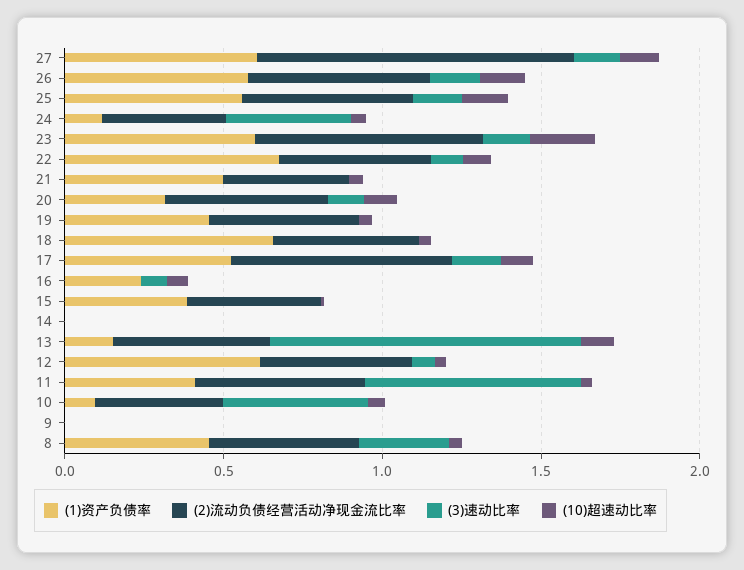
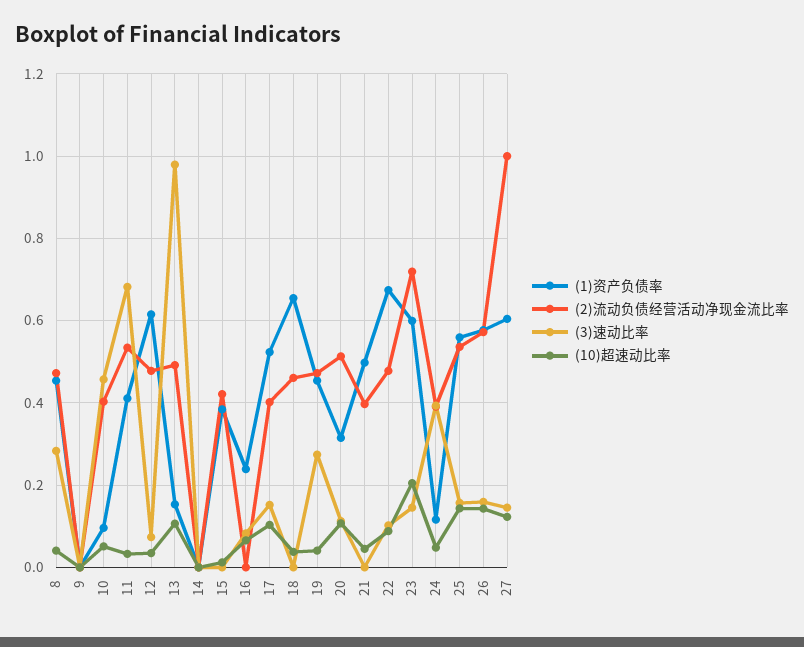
  {
    "(1)资产负债率": {
      "27": 0.6,
      "26": 0.58,
      "25": 0.56,
      "24": 0.12,
      "23": 0.6,
      "22": 0.68,
      "21": 0.5,
      "20": 0.32,
      "19": 0.46,
      "18": 0.66,
      "17": 0.52,
      "16": 0.24,
      "15": 0.38,
      "14": 0,
      "13": 0.16,
      "12": 0.62,
      "11": 0.42,
      "10": 0.1,
      "9": 0,
      "8": 0.46
    },
    "(2)流动负债经营活动净现金流比率": {
      "27": 1,
      "26": 0.58,
      "25": 0.54,
      "24": 0.4,
      "23": 0.72,
      "22": 0.48,
      "21": 0.4,
      "20": 0.52,
      "19": 0.48,
      "18": 0.46,
-     "17": 0.7,
+     "17": 0.4,
      "16": 0,
      "15": 0.42,
      "14": 0,
      "13": 0.5,
      "12": 0.48,
      "11": 0.54,
      "10": 0.4,
      "9": 0,
      "8": 0.48
    },
    "(3)速动比率": {
      "27": 0.14,
      "26": 0.16,
      "25": 0.16,
      "24": 0.4,
      "23": 0.14,
      "22": 0.1,
      "21": 0,
      "20": 0.12,
-     "19": 0,
+     "19": 0.28,
      "18": 0,
      "17": 0.16,
      "16": 0.08,
      "15": 0,
      "14": 0,
      "13": 0.98,
      "12": 0.08,
      "11": 0.68,
      "10": 0.46,
      "9": 0,
      "8": 0.28
    },
    "(10)超速动比率": {
      "27": 0.12,
      "26": 0.14,
      "25": 0.14,
      "24": 0.04,
      "23": 0.2,
      "22": 0.08,
      "21": 0.04,
      "20": 0.1,
      "19": 0.04,
      "18": 0.04,
      "17": 0.1,
      "16": 0.06,
      "15": 0.02,
      "14": 0,
      "13": 0.1,
      "12": 0.04,
      "11": 0.04,
      "10": 0.06,
      "9": 0,
      "8": 0.04
    }
  }

